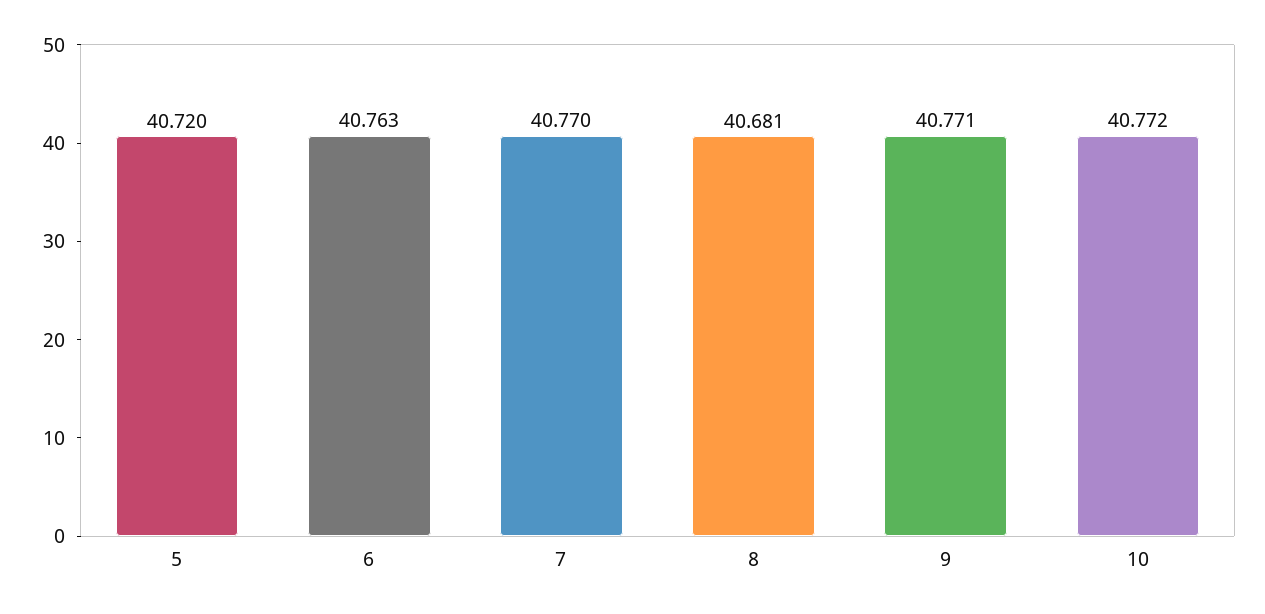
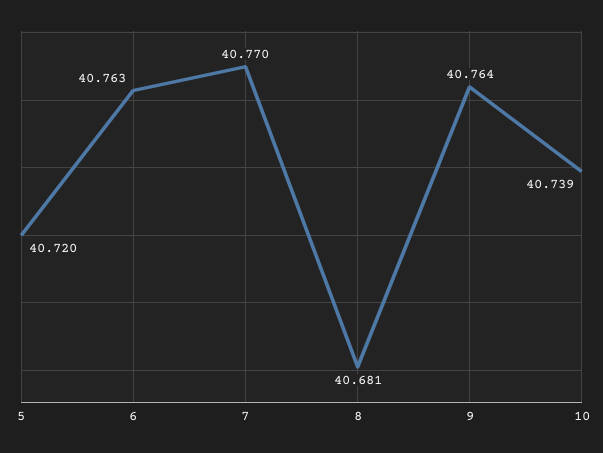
  {
    "5": 40.72,
    "6": 40.763,
    "7": 40.77,
    "8": 40.681,
-   "9": 40.771,
+   "9": 40.764,
-   "10": 40.772
+   "10": 40.739
  }

